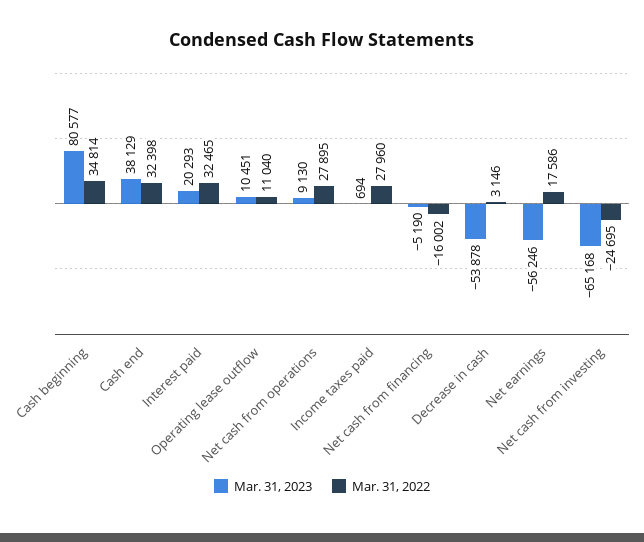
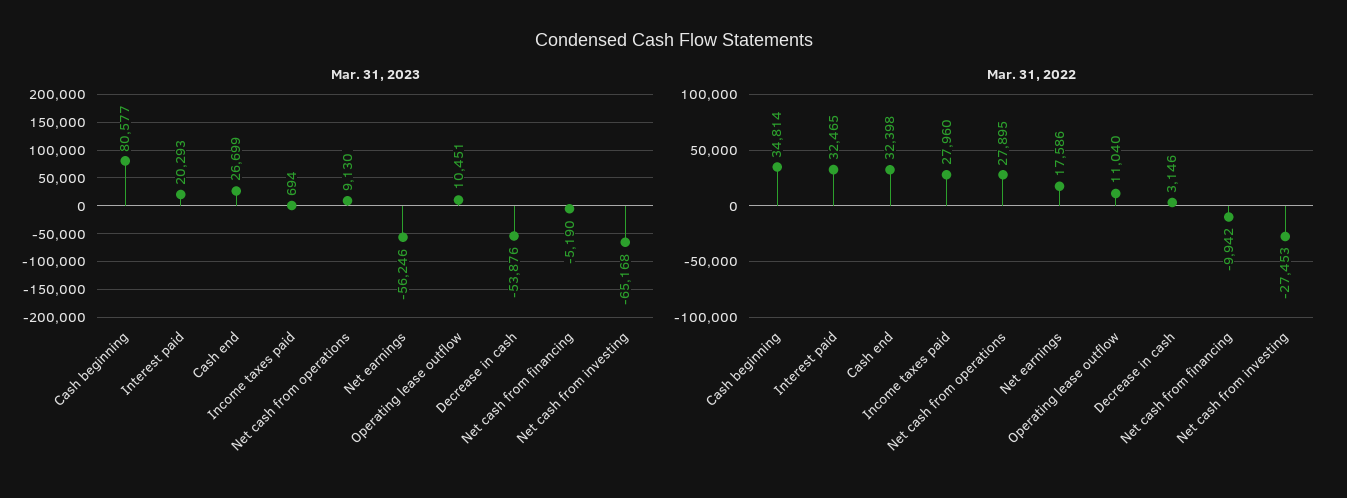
  {
    "Mar. 31, 2023": {
      "Cash beginning": 80577,
-     "Cash end": 38129,
+     "Cash end": 26699,
      "Interest paid": 20293,
      "Operating lease outflow": 10451,
      "Net cash from operations": 9130,
      "Income taxes paid": 694,
      "Net cash from financing": -5190,
-     "Decrease in cash": -53878,
+     "Decrease in cash": -53876,
      "Net earnings": -56246,
      "Net cash from investing": -65168
    },
    "Mar. 31, 2022": {
      "Cash beginning": 34814,
      "Cash end": 32398,
      "Interest paid": 32465,
      "Operating lease outflow": 11040,
      "Net cash from operations": 27895,
      "Income taxes paid": 27960,
-     "Net cash from financing": -16002,
+     "Net cash from financing": -9942,
      "Decrease in cash": 3146,
      "Net earnings": 17586,
-     "Net cash from investing": -24695
+     "Net cash from investing": -27453
    }
  }

